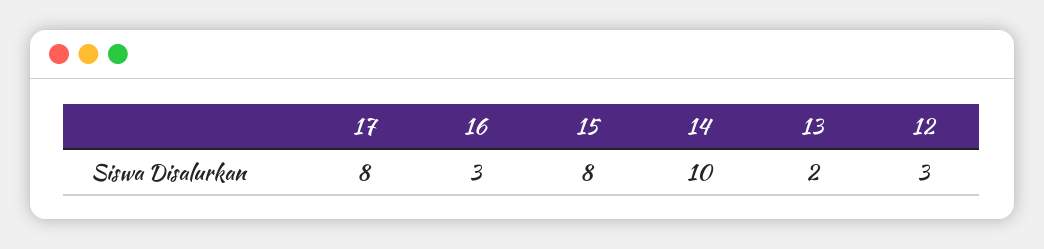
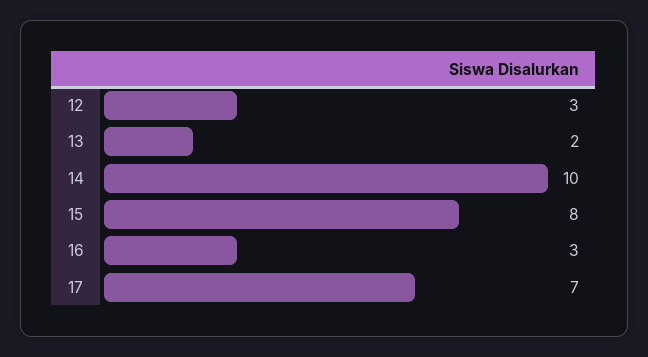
  {
-   "17": 8,
+   "17": 7,
    "16": 3,
    "15": 8,
    "14": 10,
    "13": 2,
    "12": 3
  }

